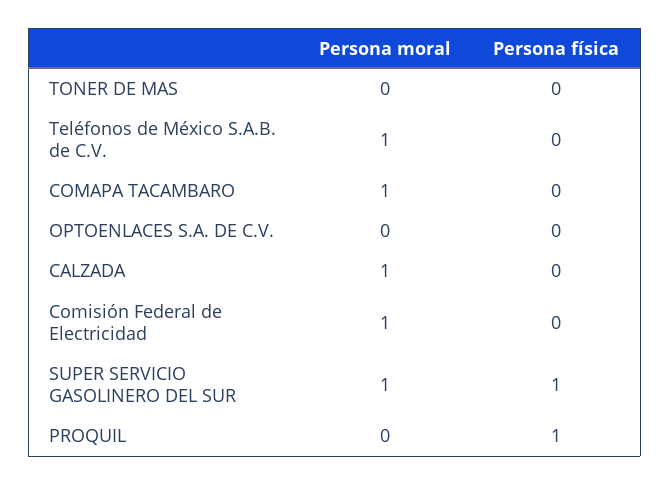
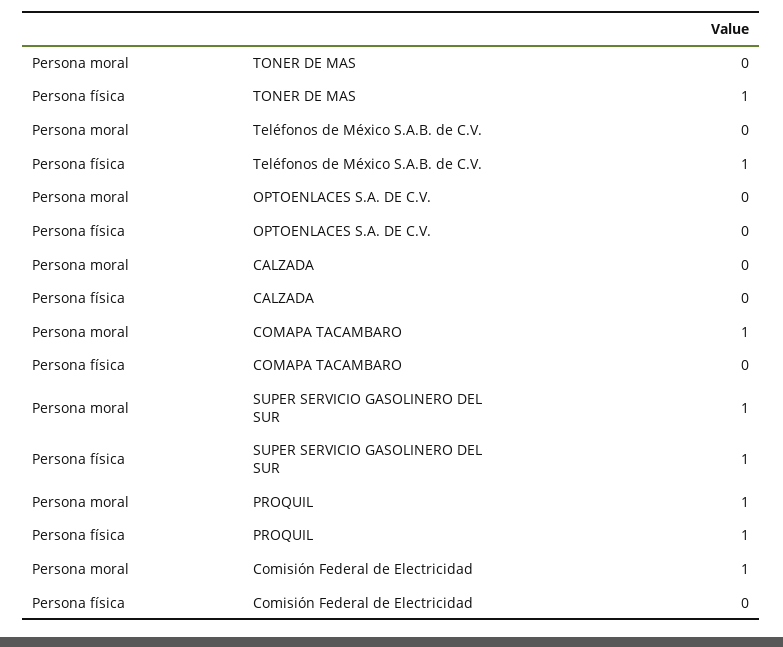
  {
    "Persona moral": {
      "TONER DE MAS": 0,
-     "Teléfonos de México S.A.B. de C.V.": 1,
+     "Teléfonos de México S.A.B. de C.V.": 0,
      "COMAPA TACAMBARO": 1,
      "OPTOENLACES S.A. DE C.V.": 0,
-     "CALZADA": 1,
+     "CALZADA": 0,
      "Comisión Federal de Electricidad": 1,
      "SUPER SERVICIO GASOLINERO DEL SUR": 1,
-     "PROQUIL": 0
+     "PROQUIL": 1
    },
    "Persona física": {
-     "TONER DE MAS": 0,
+     "TONER DE MAS": 1,
-     "Teléfonos de México S.A.B. de C.V.": 0,
+     "Teléfonos de México S.A.B. de C.V.": 1,
      "COMAPA TACAMBARO": 0,
      "OPTOENLACES S.A. DE C.V.": 0,
      "CALZADA": 0,
      "Comisión Federal de Electricidad": 0,
      "SUPER SERVICIO GASOLINERO DEL SUR": 1,
      "PROQUIL": 1
    }
  }

